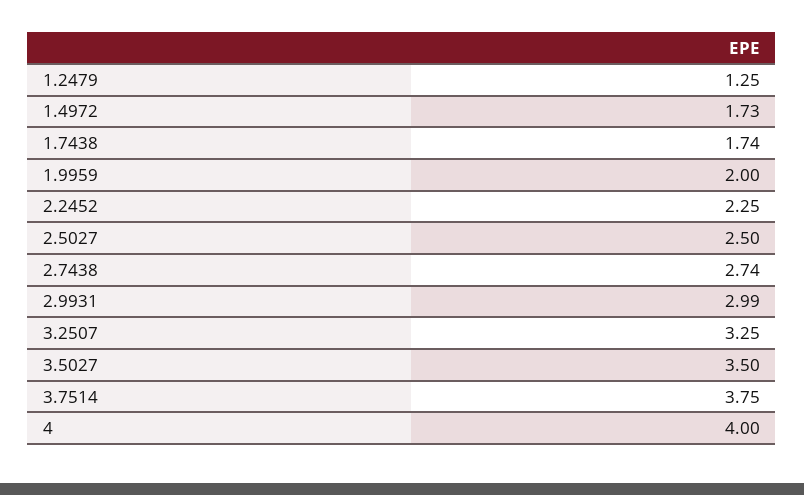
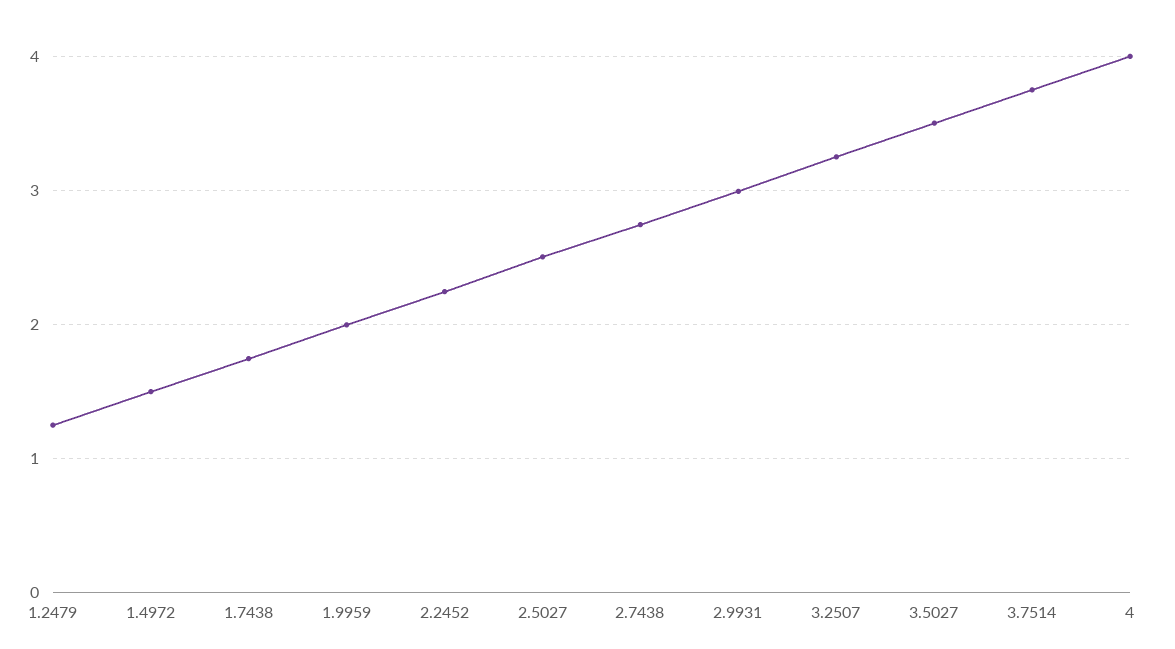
  {
    "1.2479": 1.25,
-   "1.4972": 1.73,
+   "1.4972": 1.5,
    "1.7438": 1.74,
    "1.9959": 2,
    "2.2452": 2.25,
    "2.5027": 2.5,
    "2.7438": 2.74,
    "2.9931": 2.99,
    "3.2507": 3.25,
    "3.5027": 3.5,
    "3.7514": 3.75,
    "4": 4
  }

